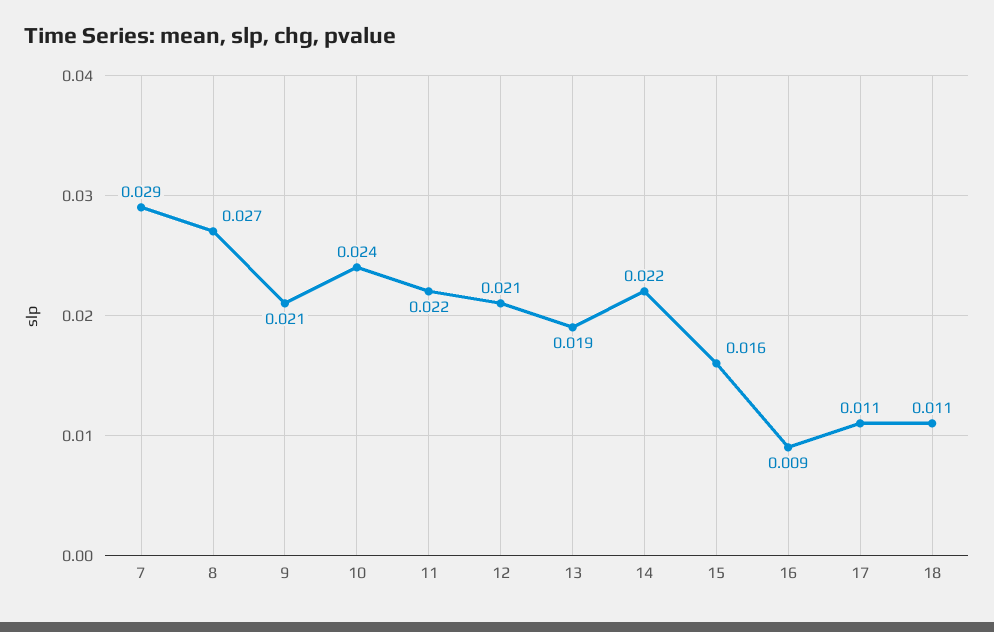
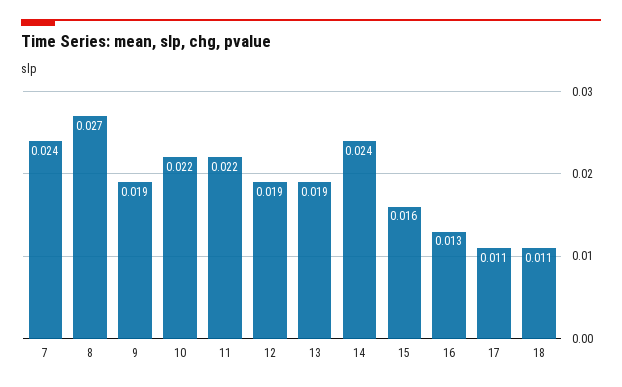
  {
-   "7": 0.029,
+   "7": 0.024,
    "8": 0.027,
-   "9": 0.021,
+   "9": 0.019,
-   "10": 0.024,
+   "10": 0.022,
    "11": 0.022,
-   "12": 0.021,
+   "12": 0.019,
    "13": 0.019,
-   "14": 0.022,
+   "14": 0.024,
    "15": 0.016,
-   "16": 0.009,
+   "16": 0.013,
    "17": 0.011,
    "18": 0.011
  }

